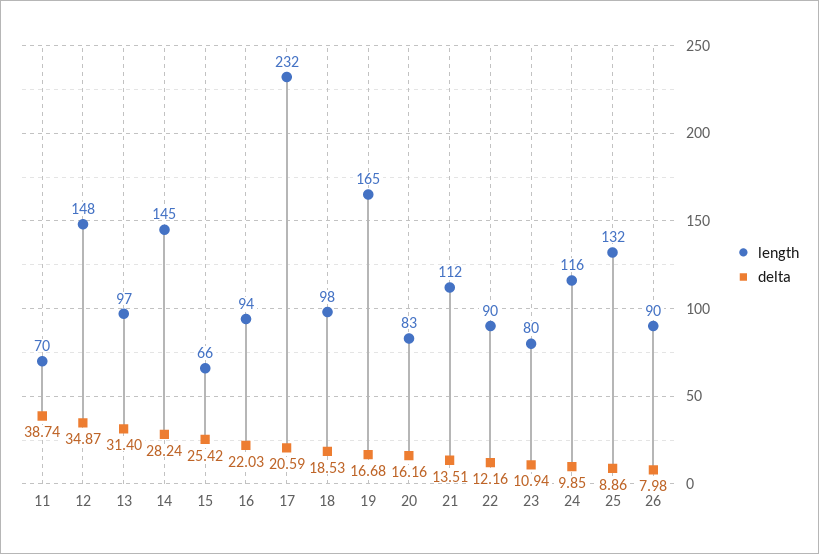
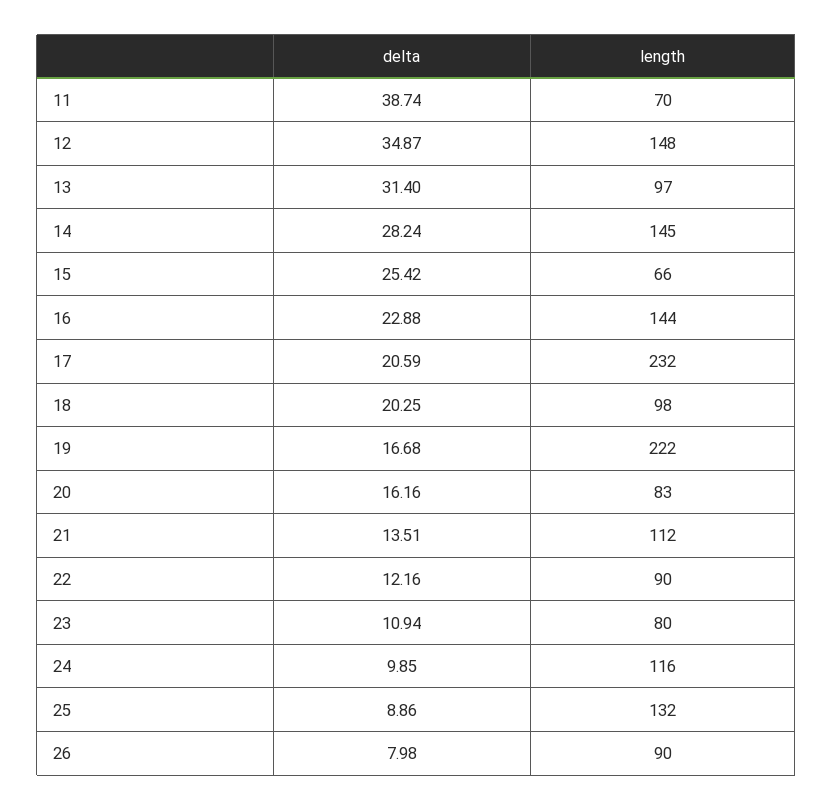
  {
    "length": {
      "11": 70,
      "12": 148,
      "13": 97,
      "14": 145,
      "15": 66,
-     "16": 94,
+     "16": 144,
      "17": 232,
      "18": 98,
-     "19": 165,
+     "19": 222,
      "20": 83,
      "21": 112,
      "22": 90,
      "23": 80,
      "24": 116,
      "25": 132,
      "26": 90
    },
    "delta": {
      "11": 38.74,
      "12": 34.87,
      "13": 31.4,
      "14": 28.24,
      "15": 25.42,
-     "16": 22.03,
+     "16": 22.88,
      "17": 20.59,
-     "18": 18.53,
+     "18": 20.25,
      "19": 16.68,
      "20": 16.16,
      "21": 13.51,
      "22": 12.16,
      "23": 10.94,
      "24": 9.85,
      "25": 8.86,
      "26": 7.98
    }
  }

